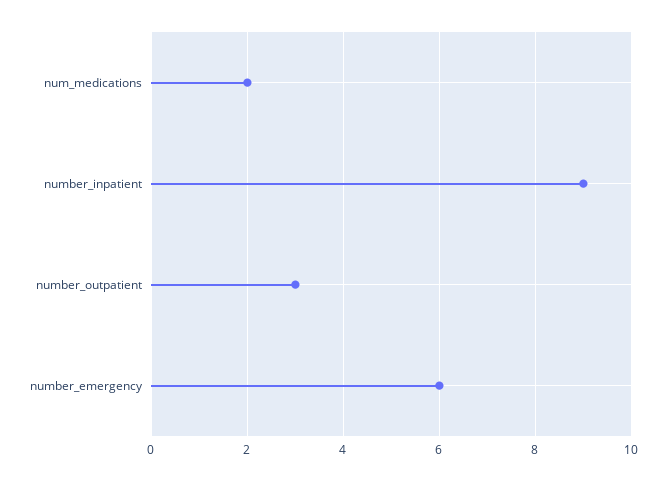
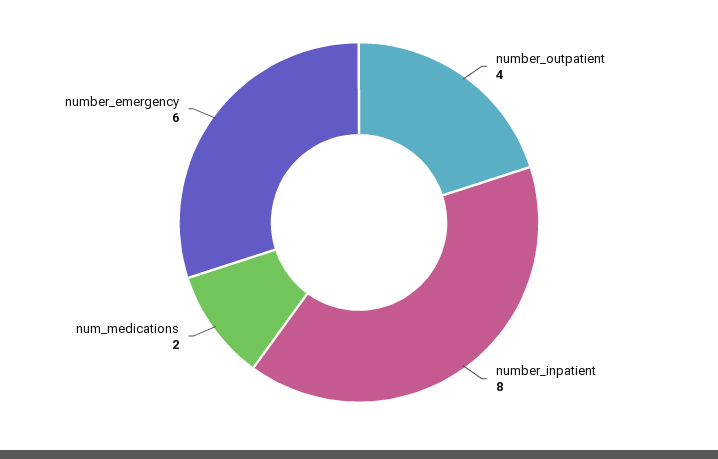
  {
    "num_medications": 2,
-   "number_inpatient": 9,
+   "number_inpatient": 8,
-   "number_outpatient": 3,
+   "number_outpatient": 4,
    "number_emergency": 6
  }

